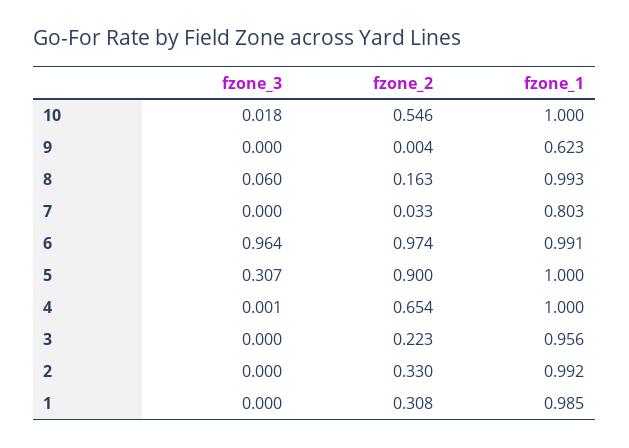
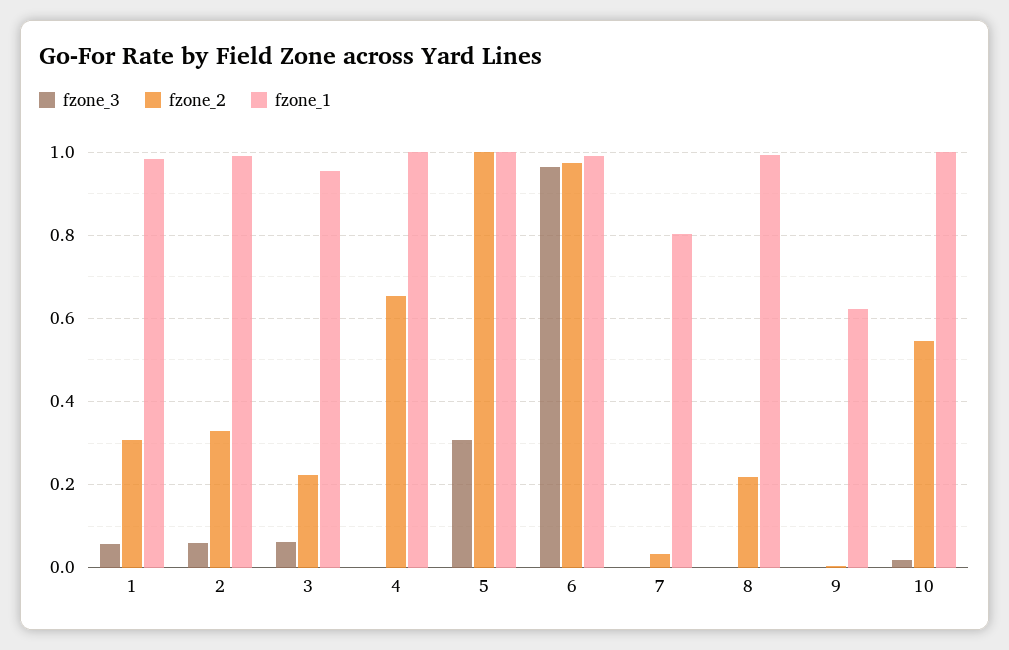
  {
    "fzone_3": {
      "10": 0.018,
      "9": 0,
-     "8": 0.06,
+     "8": 0,
      "7": 0,
      "6": 0.964,
      "5": 0.307,
      "4": 0.001,
-     "3": 0,
+     "3": 0.06,
-     "2": 0,
+     "2": 0.06,
-     "1": 0
+     "1": 0.06
    },
    "fzone_2": {
      "10": 0.546,
      "9": 0.004,
-     "8": 0.163,
+     "8": 0.22,
      "7": 0.033,
      "6": 0.974,
-     "5": 0.9,
+     "5": 1,
      "4": 0.654,
      "3": 0.223,
      "2": 0.33,
      "1": 0.308
    },
    "fzone_1": {
      "10": 1,
      "9": 0.623,
      "8": 0.993,
      "7": 0.803,
      "6": 0.991,
      "5": 1,
      "4": 1,
      "3": 0.956,
      "2": 0.992,
      "1": 0.985
    }
  }

